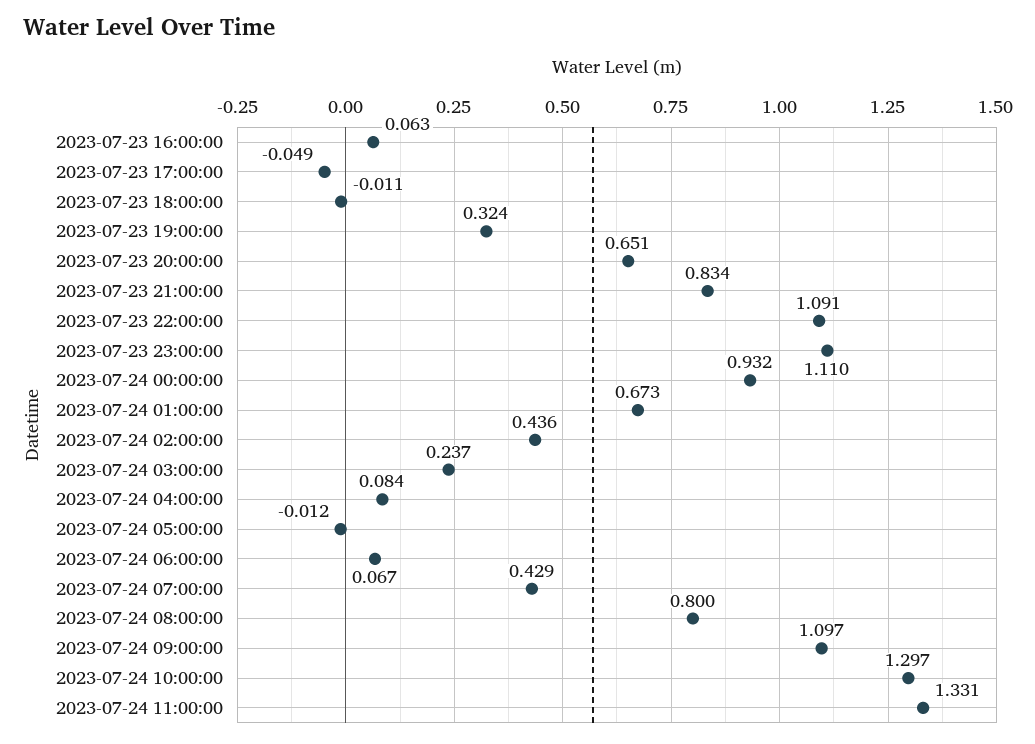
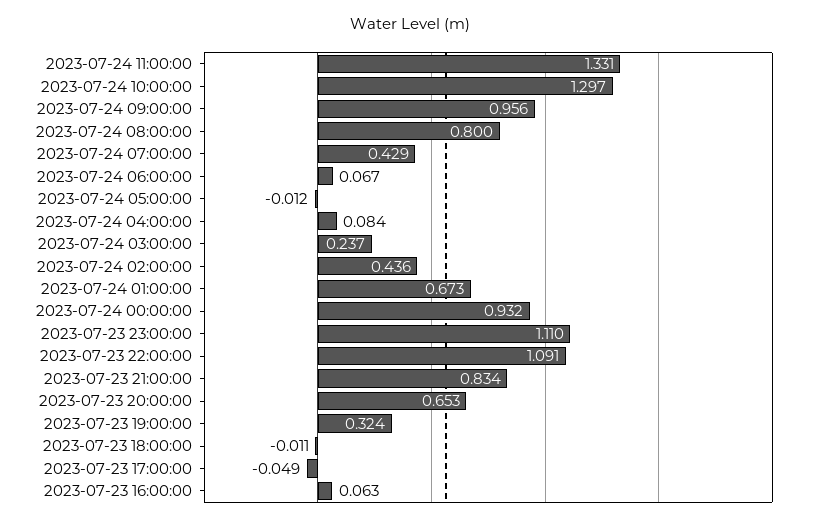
  {
    "2023-07-23 16:00:00": 0.063,
    "2023-07-23 17:00:00": -0.049,
    "2023-07-23 18:00:00": -0.011,
    "2023-07-23 19:00:00": 0.324,
-   "2023-07-23 20:00:00": 0.651,
+   "2023-07-23 20:00:00": 0.653,
    "2023-07-23 21:00:00": 0.834,
    "2023-07-23 22:00:00": 1.091,
    "2023-07-23 23:00:00": 1.11,
    "2023-07-24 00:00:00": 0.932,
    "2023-07-24 01:00:00": 0.673,
    "2023-07-24 02:00:00": 0.436,
    "2023-07-24 03:00:00": 0.237,
    "2023-07-24 04:00:00": 0.084,
    "2023-07-24 05:00:00": -0.012,
    "2023-07-24 06:00:00": 0.067,
    "2023-07-24 07:00:00": 0.429,
    "2023-07-24 08:00:00": 0.8,
-   "2023-07-24 09:00:00": 1.097,
+   "2023-07-24 09:00:00": 0.956,
    "2023-07-24 10:00:00": 1.297,
    "2023-07-24 11:00:00": 1.331
  }

